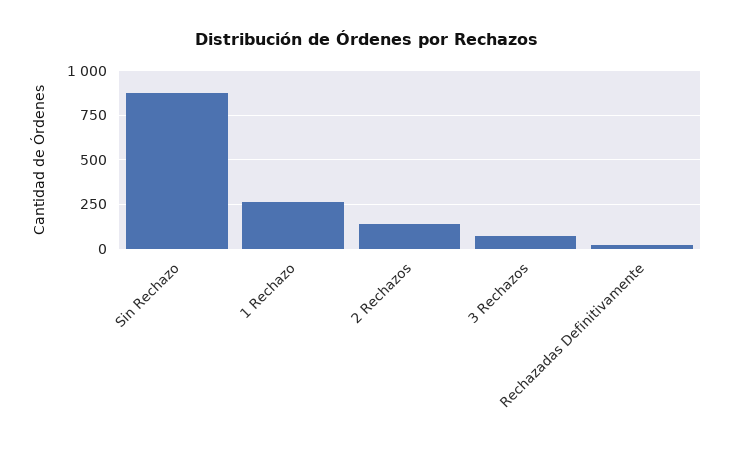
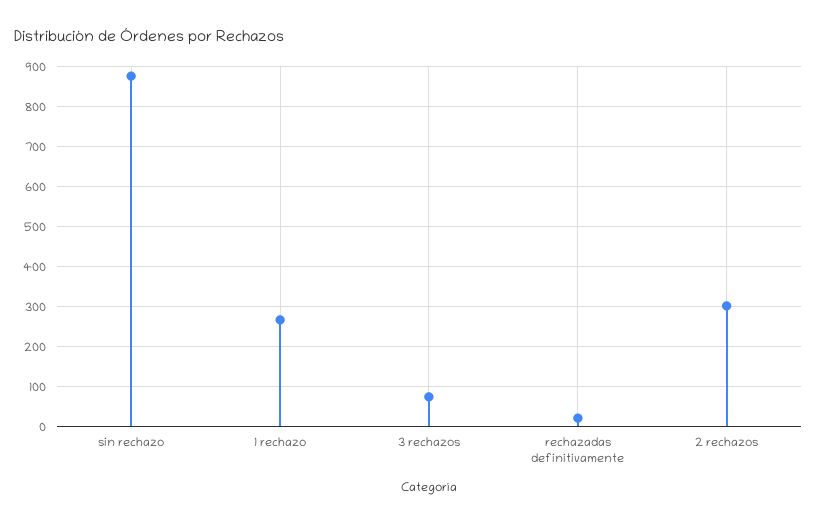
  {
    "Sin Rechazo": 880,
    "1 Rechazo": 260,
-   "2 Rechazos": 150,
+   "2 Rechazos": 300,
    "3 Rechazos": 80,
    "Rechazadas Definitivamente": 20
  }

